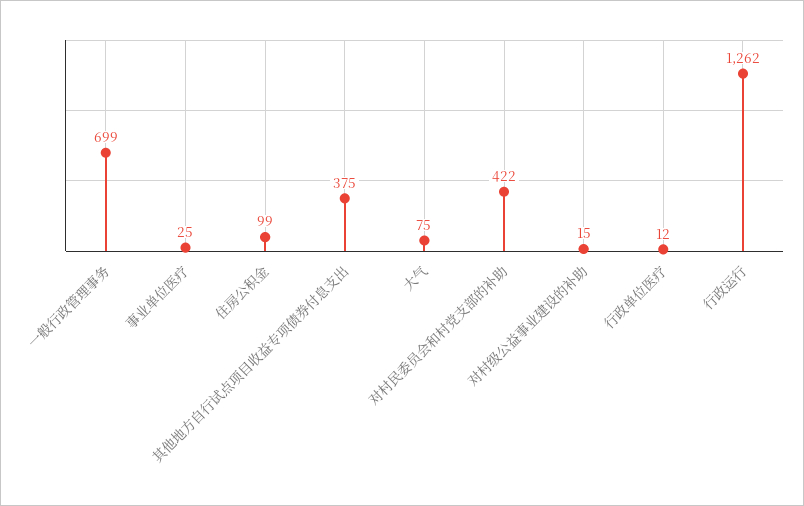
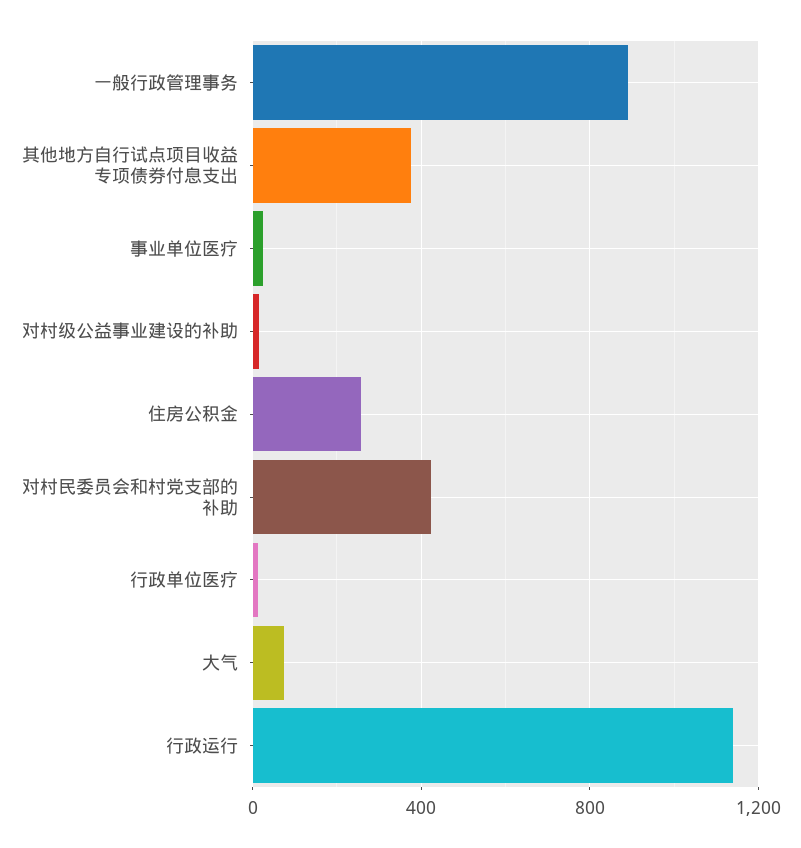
  {
-   "一般行政管理事务": 699,
+   "一般行政管理事务": 900,
    "事业单位医疗": 25,
-   "住房公积金": 99,
+   "住房公积金": 250,
    "其他地方自行试点项目收益专项债券付息支出": 375,
    "大气": 75,
    "对村民委员会和村党支部的补助": 422,
    "对村级公益事业建设的补助": 15,
    "行政单位医疗": 12,
-   "行政运行": 1262
+   "行政运行": 1150
  }

